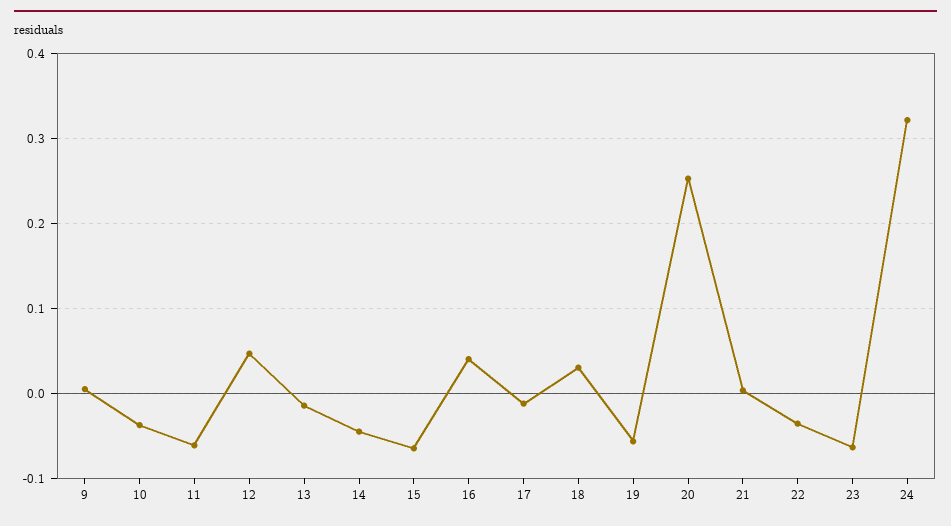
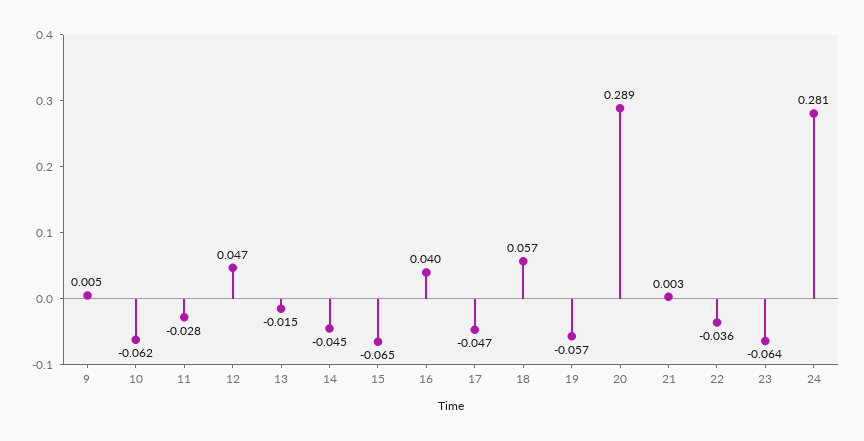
  {
    "9": 0.005,
-   "10": -0.04,
+   "10": -0.062,
-   "11": -0.06,
+   "11": -0.028,
    "12": 0.047,
    "13": -0.015,
    "14": -0.045,
    "15": -0.065,
    "16": 0.04,
-   "17": -0.01,
+   "17": -0.047,
-   "18": 0.03,
+   "18": 0.057,
    "19": -0.057,
-   "20": 0.25,
+   "20": 0.289,
    "21": 0.003,
    "22": -0.036,
    "23": -0.064,
-   "24": 0.32
+   "24": 0.281
  }

